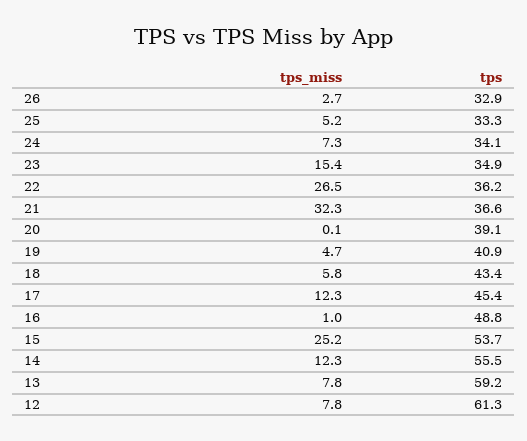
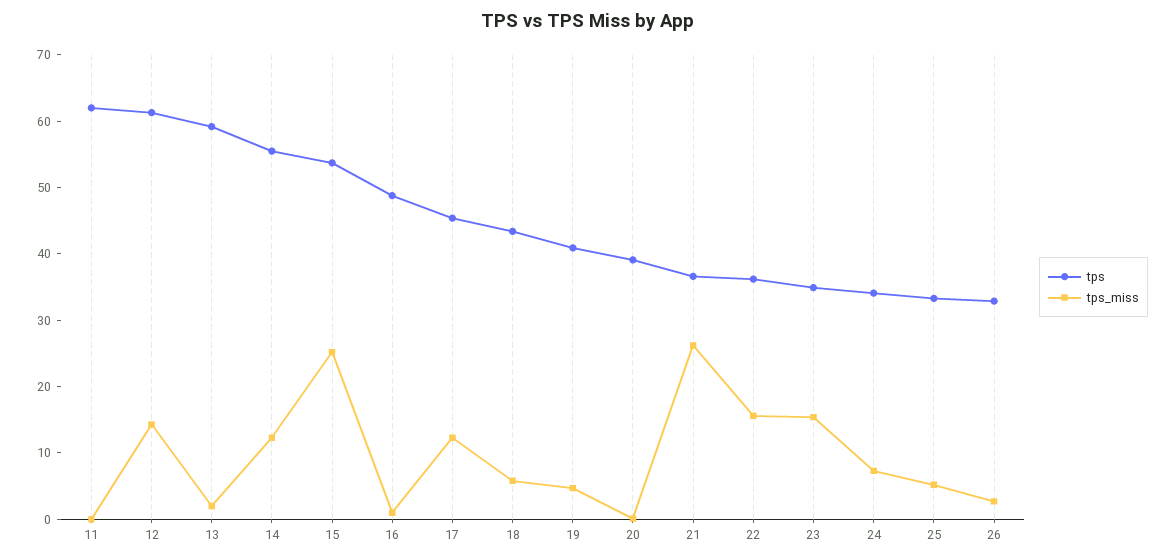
  {
    "tps_miss": {
      "26": 2.7,
      "25": 5.2,
      "24": 7.3,
      "23": 15.4,
-     "22": 26.5,
+     "22": 16,
-     "21": 32.3,
+     "21": 26,
      "20": 0.1,
      "19": 4.7,
      "18": 5.8,
      "17": 12.3,
      "16": 1,
      "15": 25.2,
      "14": 12.3,
-     "13": 7.8,
+     "13": 2,
-     "12": 7.8
+     "12": 14,
+     "11": 0
    },
    "tps": {
      "26": 32.9,
      "25": 33.3,
      "24": 34.1,
      "23": 34.9,
      "22": 36.2,
      "21": 36.6,
      "20": 39.1,
      "19": 40.9,
      "18": 43.4,
      "17": 45.4,
      "16": 48.8,
      "15": 53.7,
      "14": 55.5,
      "13": 59.2,
-     "12": 61.3
+     "12": 61.3,
+     "11": 62
    }
  }

